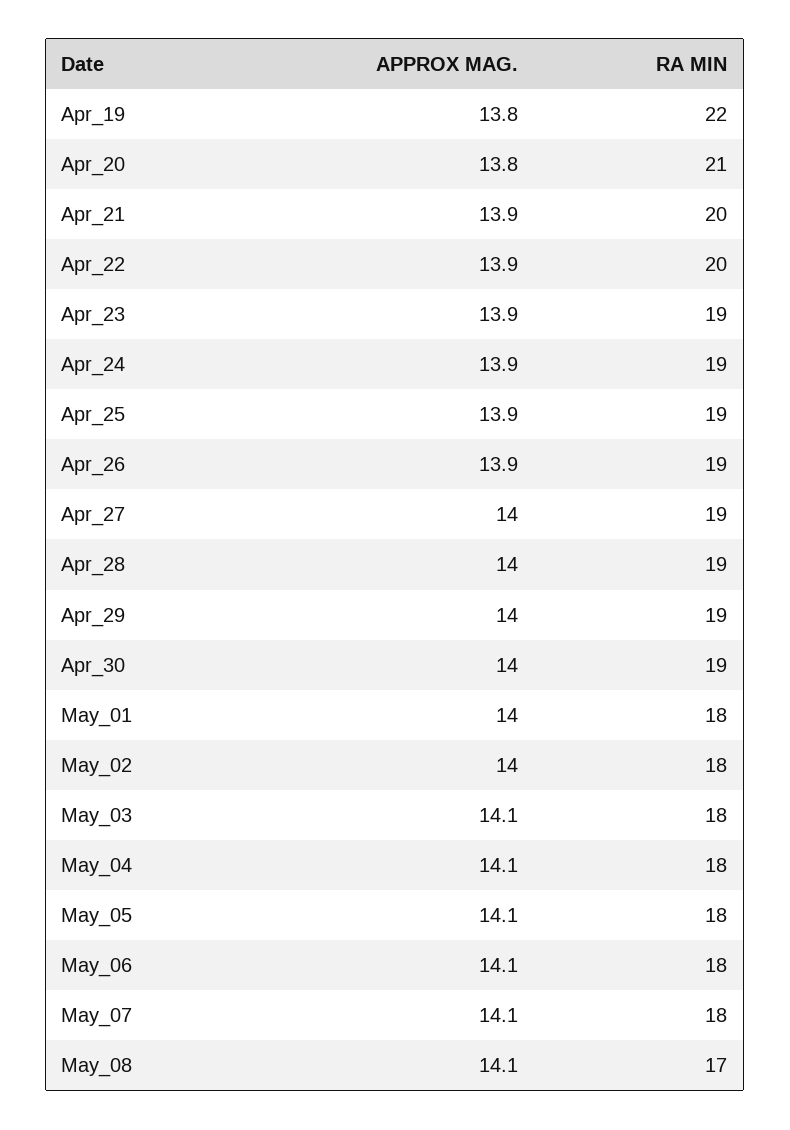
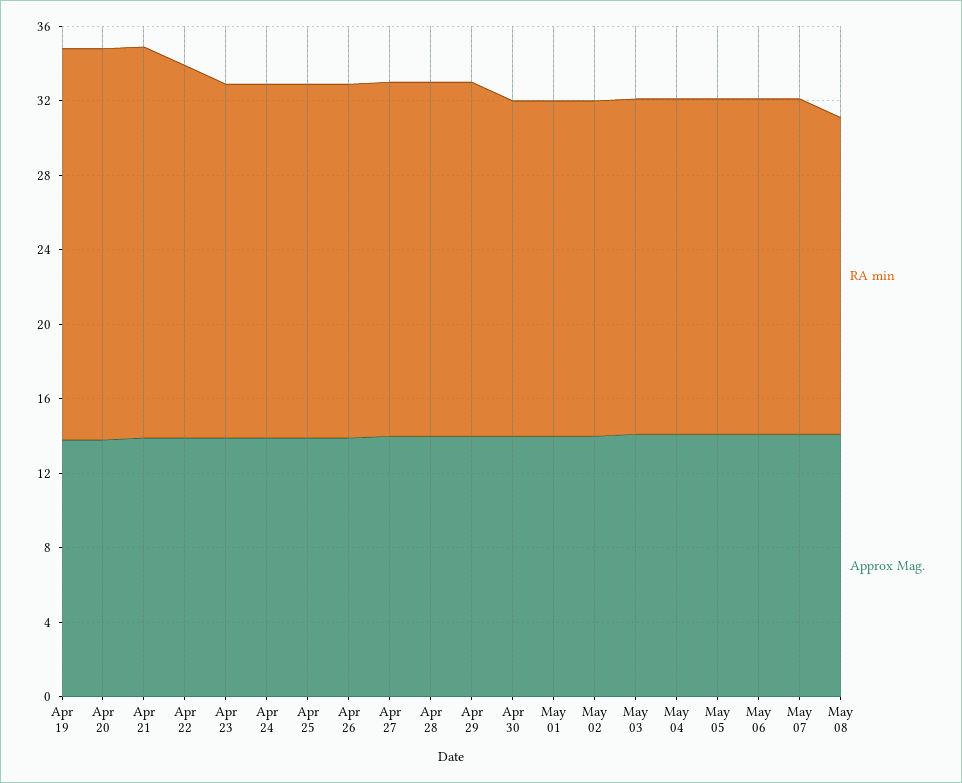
  {
    "APPROX MAG.": {
      "Apr_19": 13.8,
      "Apr_20": 13.8,
      "Apr_21": 13.9,
      "Apr_22": 13.9,
      "Apr_23": 13.9,
      "Apr_24": 13.9,
      "Apr_25": 13.9,
      "Apr_26": 13.9,
      "Apr_27": 14,
      "Apr_28": 14,
      "Apr_29": 14,
      "Apr_30": 14,
      "May_01": 14,
      "May_02": 14,
      "May_03": 14.1,
      "May_04": 14.1,
      "May_05": 14.1,
      "May_06": 14.1,
      "May_07": 14.1,
      "May_08": 14.1
    },
    "RA MIN": {
-     "Apr_19": 22,
+     "Apr_19": 21,
      "Apr_20": 21,
-     "Apr_21": 20,
+     "Apr_21": 21,
      "Apr_22": 20,
      "Apr_23": 19,
      "Apr_24": 19,
      "Apr_25": 19,
      "Apr_26": 19,
      "Apr_27": 19,
      "Apr_28": 19,
      "Apr_29": 19,
-     "Apr_30": 19,
+     "Apr_30": 18,
      "May_01": 18,
      "May_02": 18,
      "May_03": 18,
      "May_04": 18,
      "May_05": 18,
      "May_06": 18,
      "May_07": 18,
      "May_08": 17
    }
  }

